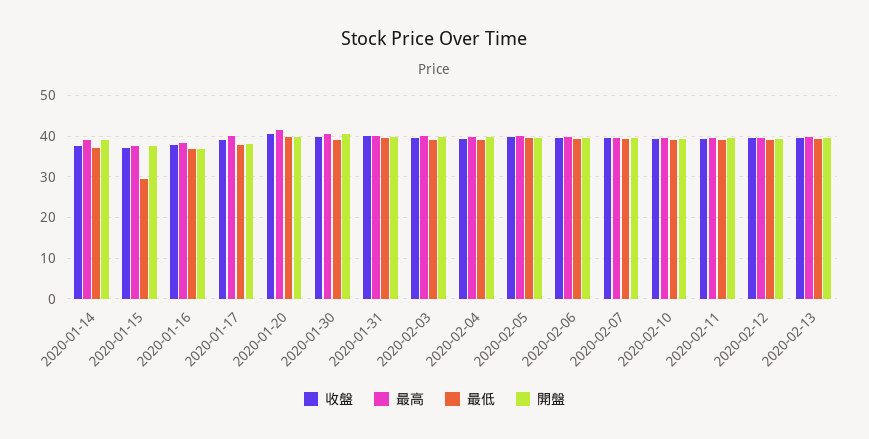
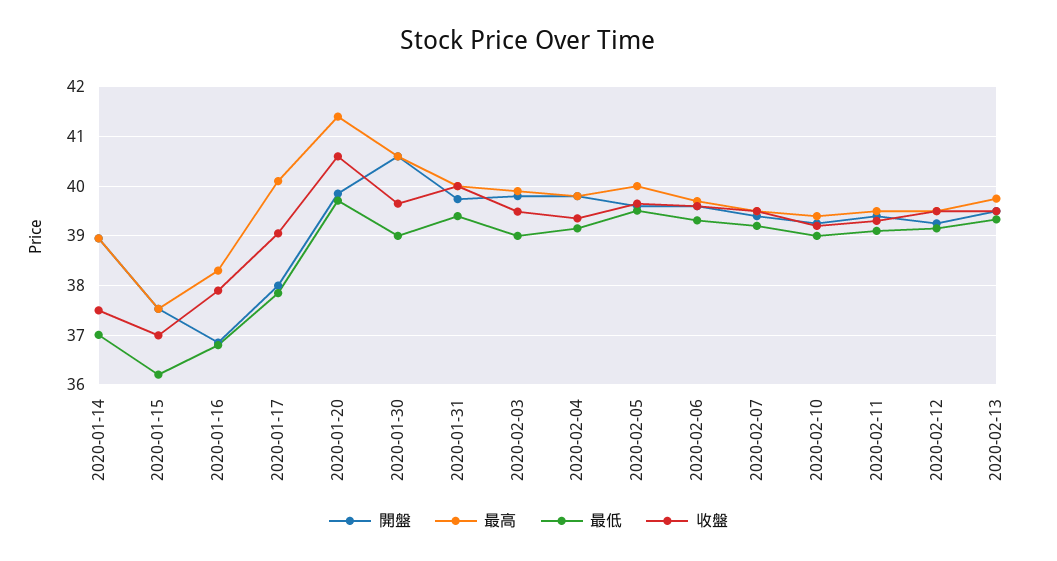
  {
    "收盤": {
      "2020-01-14": 37.6,
      "2020-01-15": 37,
      "2020-01-16": 38,
      "2020-01-17": 39,
      "2020-01-20": 40.6,
      "2020-01-30": 39.6,
      "2020-01-31": 40,
      "2020-02-03": 39.4,
      "2020-02-04": 39.4,
      "2020-02-05": 39.6,
      "2020-02-06": 39.6,
      "2020-02-07": 39.6,
      "2020-02-10": 39.2,
      "2020-02-11": 39.4,
      "2020-02-12": 39.6,
      "2020-02-13": 39.6
    },
    "最高": {
      "2020-01-14": 39,
      "2020-01-15": 37.6,
      "2020-01-16": 38.4,
      "2020-01-17": 40.2,
      "2020-01-20": 41.4,
      "2020-01-30": 40.6,
      "2020-01-31": 40,
      "2020-02-03": 40,
      "2020-02-04": 39.8,
      "2020-02-05": 40,
      "2020-02-06": 39.8,
      "2020-02-07": 39.6,
      "2020-02-10": 39.4,
      "2020-02-11": 39.6,
      "2020-02-12": 39.6,
      "2020-02-13": 39.8
    },
    "最低": {
      "2020-01-14": 37,
-     "2020-01-15": 30,
+     "2020-01-15": 36.2,
      "2020-01-16": 36.8,
      "2020-01-17": 37.8,
      "2020-01-20": 39.8,
      "2020-01-30": 39,
      "2020-01-31": 39.4,
      "2020-02-03": 39,
      "2020-02-04": 39.2,
      "2020-02-05": 39.6,
      "2020-02-06": 39.4,
      "2020-02-07": 39.2,
      "2020-02-10": 39,
      "2020-02-11": 39.2,
      "2020-02-12": 39.2,
      "2020-02-13": 39.4
    },
    "開盤": {
      "2020-01-14": 39,
      "2020-01-15": 37.6,
      "2020-01-16": 36.8,
      "2020-01-17": 38,
      "2020-01-20": 39.8,
      "2020-01-30": 40.6,
      "2020-01-31": 39.8,
      "2020-02-03": 39.8,
      "2020-02-04": 39.8,
      "2020-02-05": 39.6,
      "2020-02-06": 39.6,
      "2020-02-07": 39.4,
      "2020-02-10": 39.2,
      "2020-02-11": 39.4,
      "2020-02-12": 39.2,
      "2020-02-13": 39.6
    }
  }

